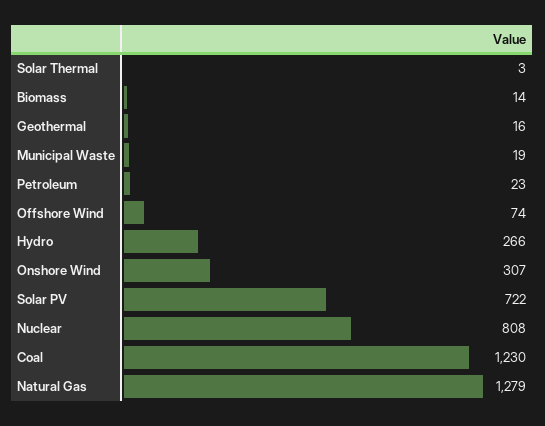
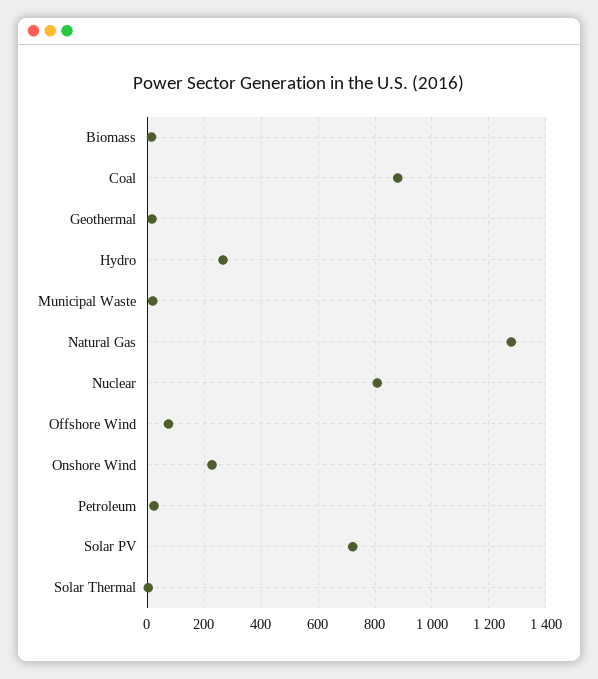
  {
    "Solar Thermal": 3,
    "Biomass": 14,
    "Geothermal": 16,
    "Municipal Waste": 19,
    "Petroleum": 23,
    "Offshore Wind": 74,
    "Hydro": 266,
-   "Onshore Wind": 307,
+   "Onshore Wind": 225,
    "Solar PV": 722,
    "Nuclear": 808,
-   "Coal": 1230,
+   "Coal": 875,
    "Natural Gas": 1279
  }

